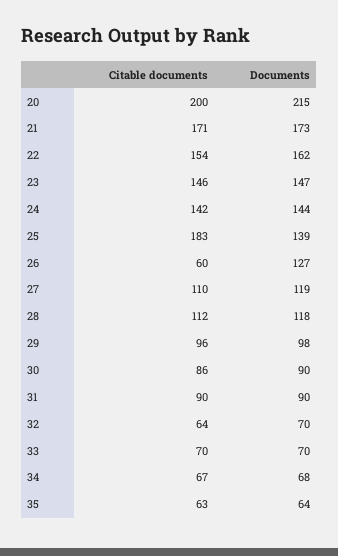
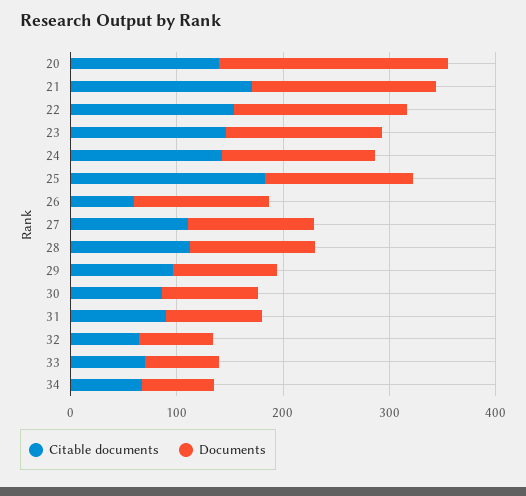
  {
    "Citable documents": {
-     "20": 200,
+     "20": 140,
      "21": 171,
      "22": 154,
      "23": 146,
      "24": 142,
      "25": 183,
      "26": 60,
      "27": 110,
      "28": 112,
      "29": 96,
      "30": 86,
      "31": 90,
      "32": 64,
      "33": 70,
-     "34": 67,
+     "34": 67
-     "35": 63
    },
    "Documents": {
      "20": 215,
      "21": 173,
      "22": 162,
      "23": 147,
      "24": 144,
      "25": 139,
      "26": 127,
      "27": 119,
      "28": 118,
      "29": 98,
      "30": 90,
      "31": 90,
      "32": 70,
      "33": 70,
-     "34": 68,
+     "34": 68
-     "35": 64
    }
  }

